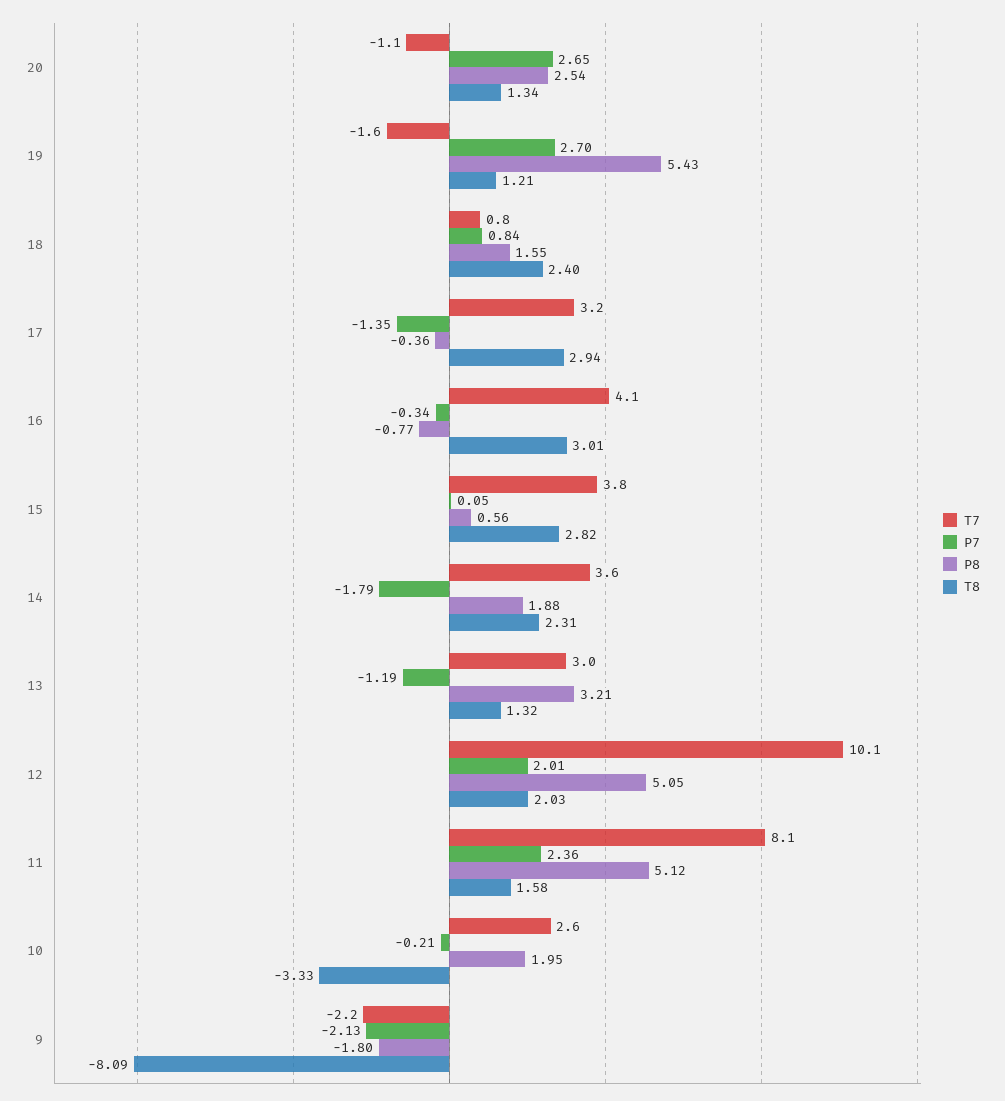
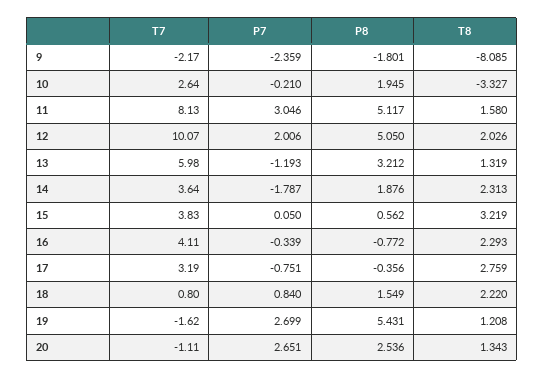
  {
    "T7": {
      "20": -1.11,
      "19": -1.62,
      "18": 0.8,
      "17": 3.19,
      "16": 4.11,
      "15": 3.83,
      "14": 3.64,
-     "13": 3,
+     "13": 5.98,
      "12": 10.07,
      "11": 8.13,
      "10": 2.64,
      "9": -2.17
    },
    "P7": {
      "20": 2.651,
      "19": 2.699,
      "18": 0.84,
-     "17": -1.35,
+     "17": -0.751,
      "16": -0.339,
      "15": 0.05,
      "14": -1.787,
      "13": -1.193,
      "12": 2.006,
-     "11": 2.36,
+     "11": 3.046,
      "10": -0.21,
-     "9": -2.13
+     "9": -2.359
    },
    "P8": {
      "20": 2.536,
      "19": 5.431,
      "18": 1.549,
      "17": -0.356,
      "16": -0.772,
      "15": 0.562,
      "14": 1.876,
      "13": 3.212,
      "12": 5.05,
      "11": 5.117,
      "10": 1.945,
      "9": -1.801
    },
    "T8": {
      "20": 1.343,
      "19": 1.208,
-     "18": 2.4,
+     "18": 2.22,
-     "17": 2.94,
+     "17": 2.759,
-     "16": 3.01,
+     "16": 2.293,
-     "15": 2.82,
+     "15": 3.219,
      "14": 2.313,
      "13": 1.319,
      "12": 2.026,
      "11": 1.58,
      "10": -3.327,
      "9": -8.085
    }
  }

